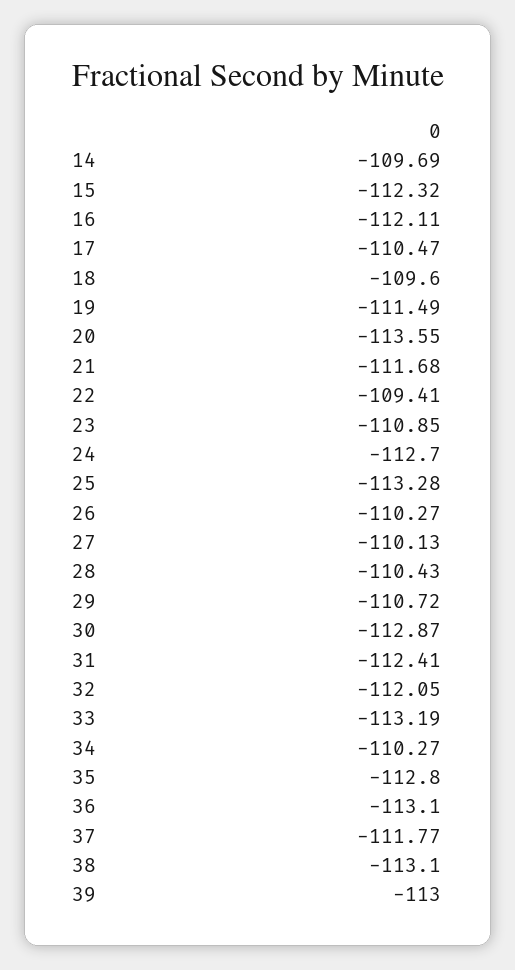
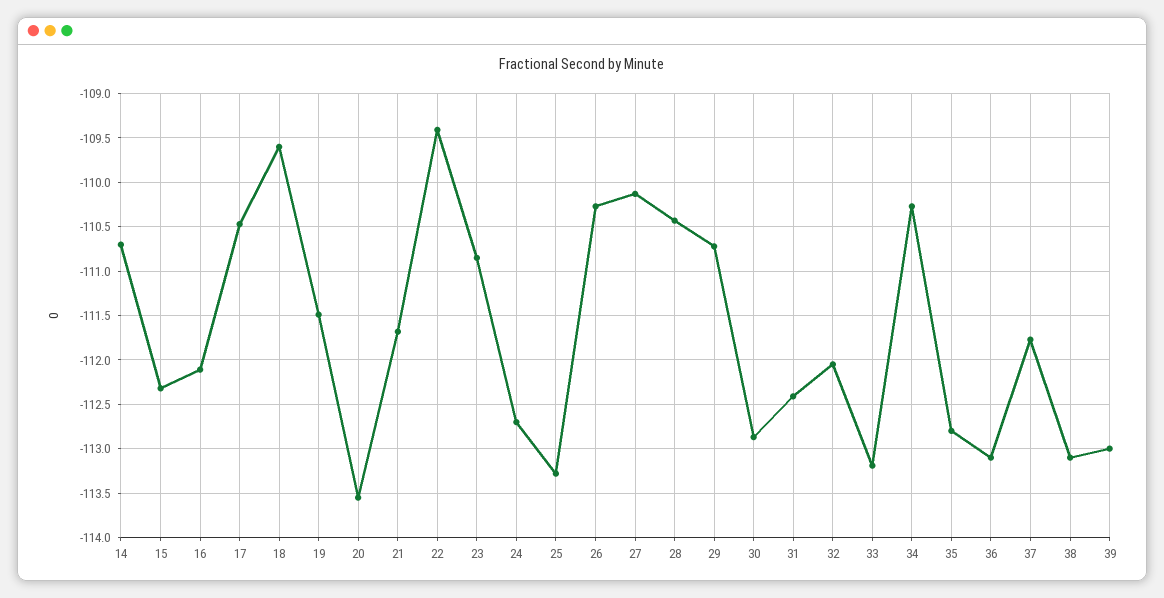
  {
-   "14": -109.69,
+   "14": -110.7,
    "15": -112.32,
    "16": -112.11,
    "17": -110.47,
    "18": -109.6,
    "19": -111.49,
    "20": -113.55,
    "21": -111.68,
    "22": -109.41,
    "23": -110.85,
    "24": -112.7,
    "25": -113.28,
    "26": -110.27,
    "27": -110.13,
    "28": -110.43,
    "29": -110.72,
    "30": -112.87,
    "31": -112.41,
    "32": -112.05,
    "33": -113.19,
    "34": -110.27,
    "35": -112.8,
    "36": -113.1,
    "37": -111.77,
    "38": -113.1,
    "39": -113
  }

